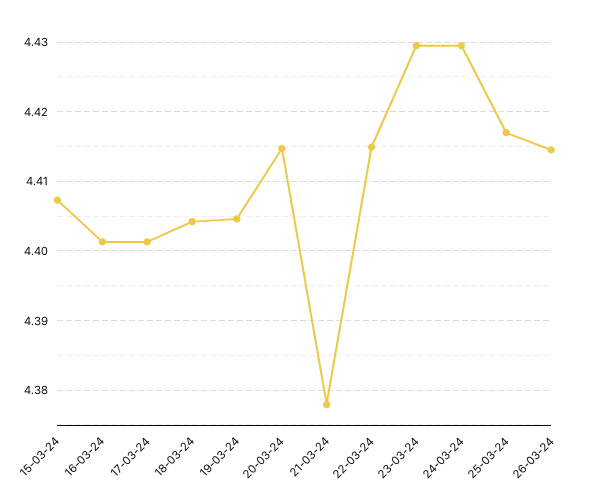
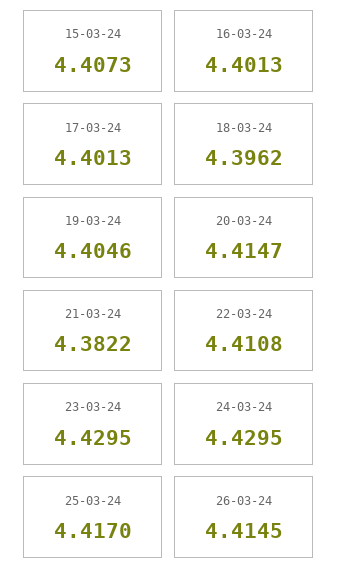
  {
    "15-03-24": 4.4073,
    "16-03-24": 4.4013,
    "17-03-24": 4.4013,
-   "18-03-24": 4.404,
+   "18-03-24": 4.3962,
    "19-03-24": 4.4046,
    "20-03-24": 4.4147,
-   "21-03-24": 4.378,
+   "21-03-24": 4.3822,
-   "22-03-24": 4.415,
+   "22-03-24": 4.4108,
    "23-03-24": 4.4295,
    "24-03-24": 4.4295,
    "25-03-24": 4.417,
    "26-03-24": 4.4145
  }

